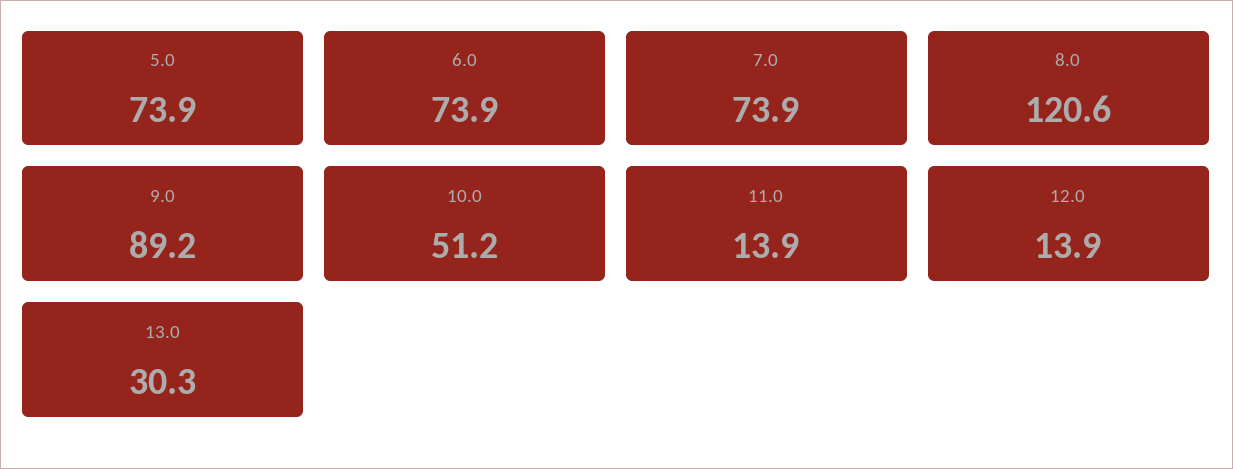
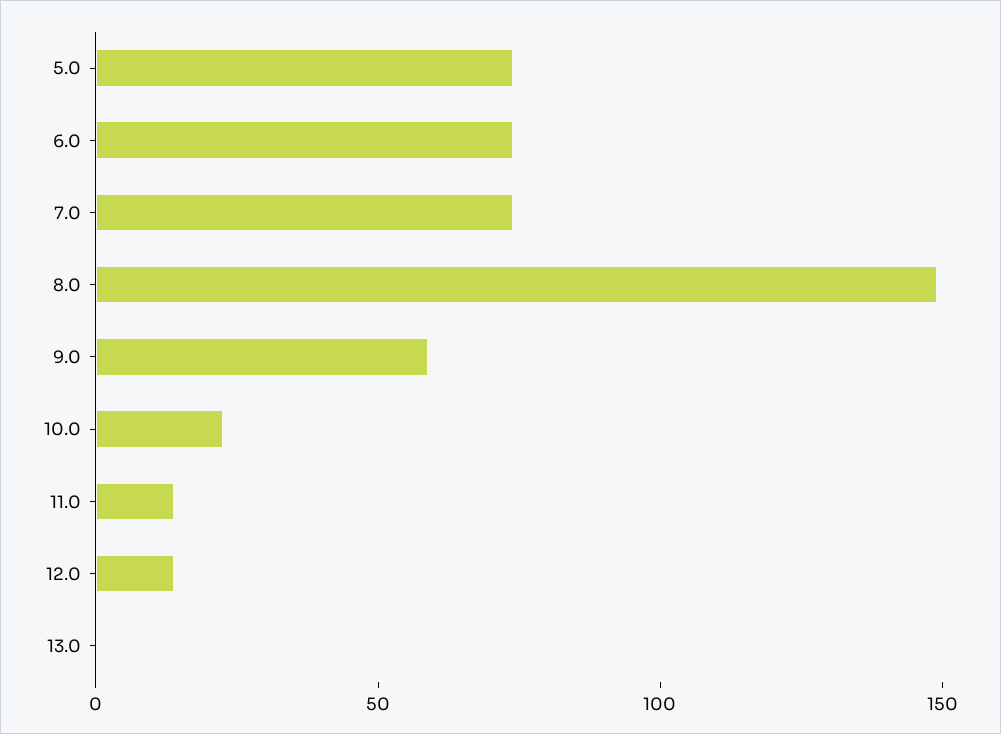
  {
    "5.0": 73.9,
    "6.0": 73.9,
    "7.0": 73.9,
-   "8.0": 120.6,
+   "8.0": 150,
-   "9.0": 89.2,
+   "9.0": 60,
-   "10.0": 51.2,
+   "10.0": 20,
    "11.0": 13.9,
    "12.0": 13.9,
-   "13.0": 30.3
+   "13.0": 0
  }

